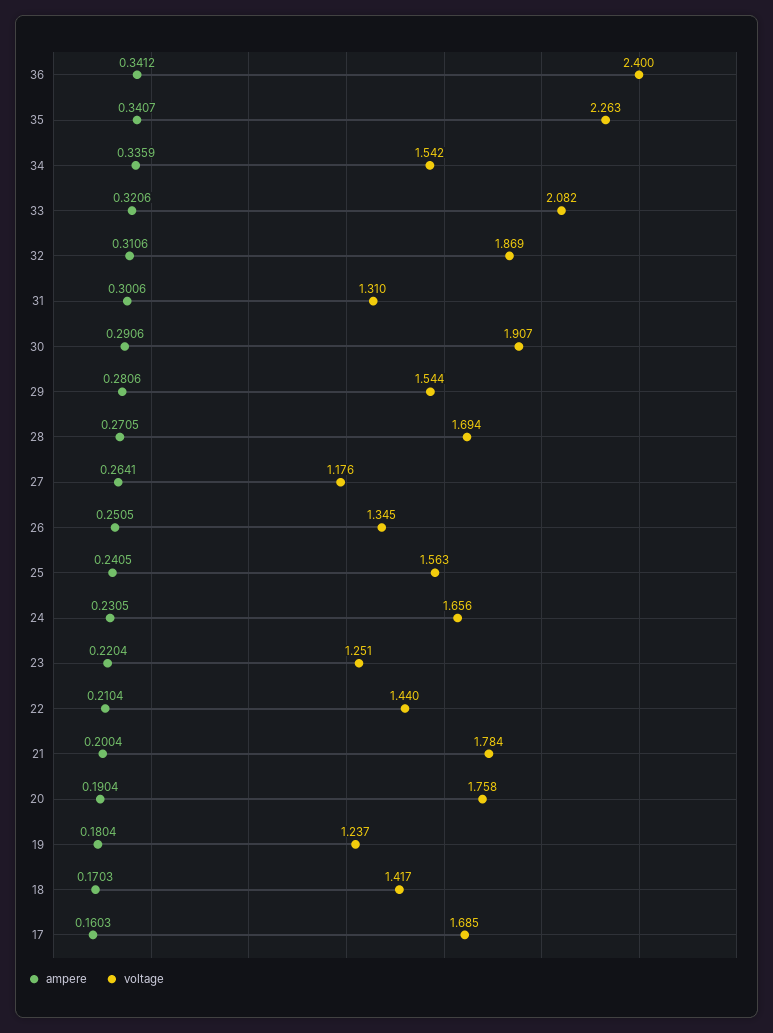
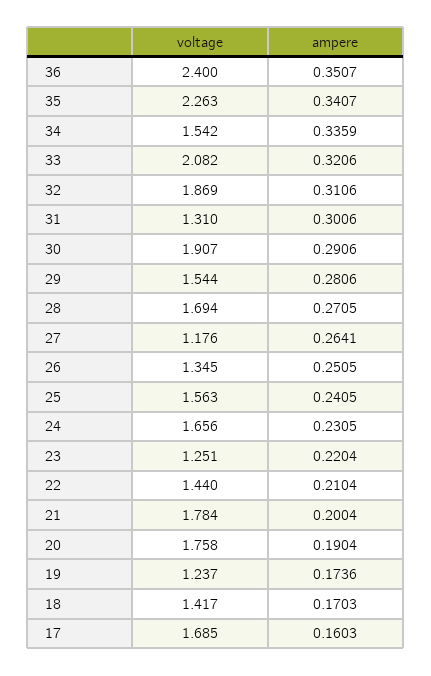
  {
    "ampere": {
-     "36": 0.3412,
+     "36": 0.3507,
      "35": 0.3407,
      "34": 0.3359,
      "33": 0.3206,
      "32": 0.3106,
      "31": 0.3006,
      "30": 0.2906,
      "29": 0.2806,
      "28": 0.2705,
      "27": 0.2641,
      "26": 0.2505,
      "25": 0.2405,
      "24": 0.2305,
      "23": 0.2204,
      "22": 0.2104,
      "21": 0.2004,
      "20": 0.1904,
-     "19": 0.1804,
+     "19": 0.1736,
      "18": 0.1703,
      "17": 0.1603
    },
    "voltage": {
      "36": 2.4,
      "35": 2.263,
      "34": 1.542,
      "33": 2.082,
      "32": 1.869,
      "31": 1.31,
      "30": 1.907,
      "29": 1.544,
      "28": 1.694,
      "27": 1.176,
      "26": 1.345,
      "25": 1.563,
      "24": 1.656,
      "23": 1.251,
      "22": 1.44,
      "21": 1.784,
      "20": 1.758,
      "19": 1.237,
      "18": 1.417,
      "17": 1.685
    }
  }

